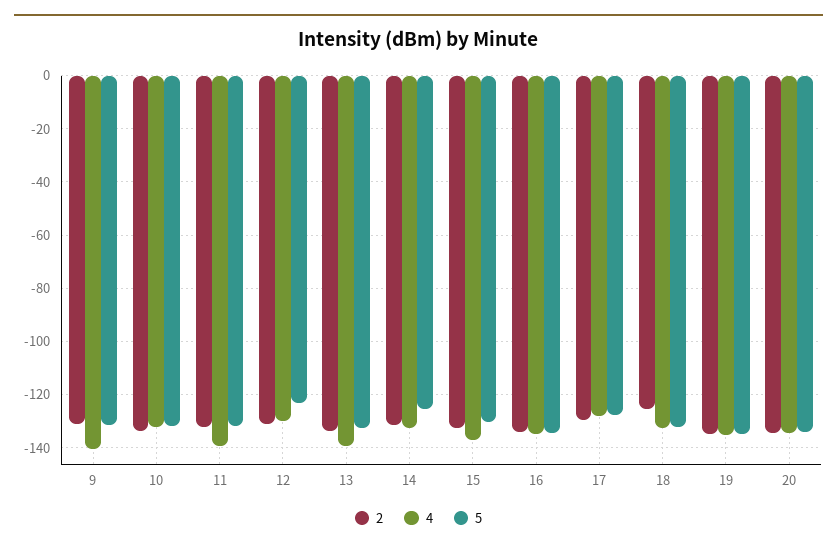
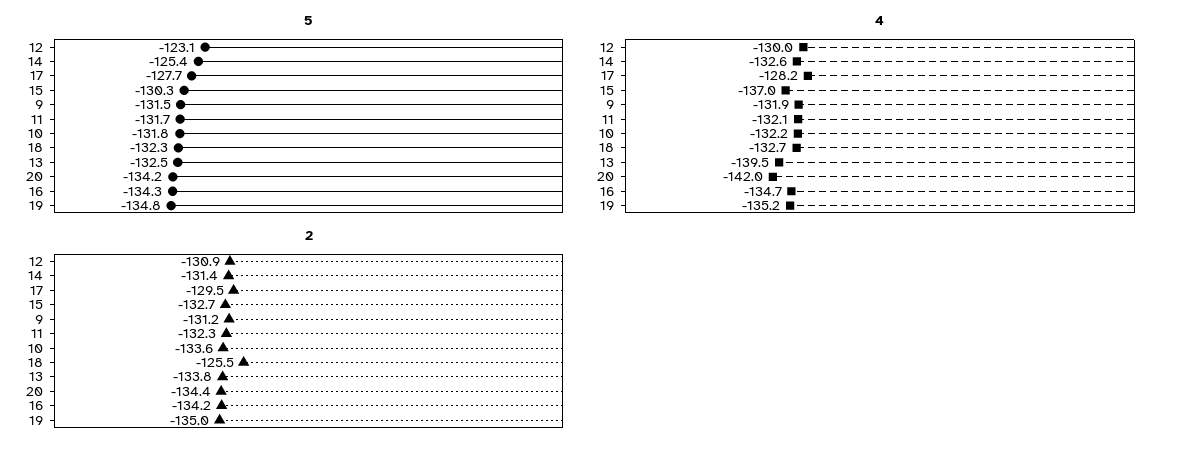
  {
    "2": {
      "9": -131.2,
      "10": -133.6,
      "11": -132.3,
      "12": -130.9,
      "13": -133.8,
      "14": -131.4,
      "15": -132.7,
      "16": -134.2,
      "17": -129.5,
      "18": -125.5,
      "19": -135,
      "20": -134.4
    },
    "4": {
-     "9": -140,
+     "9": -131.9,
      "10": -132.2,
-     "11": -140,
+     "11": -132.1,
      "12": -130,
      "13": -139.5,
      "14": -132.6,
      "15": -137,
      "16": -134.7,
      "17": -128.2,
      "18": -132.7,
      "19": -135.2,
-     "20": -135
+     "20": -142
    },
    "5": {
      "9": -131.5,
      "10": -131.8,
      "11": -131.7,
      "12": -123.1,
      "13": -132.5,
      "14": -125.4,
      "15": -130.3,
      "16": -134.3,
      "17": -127.7,
      "18": -132.3,
      "19": -134.8,
      "20": -134.2
    }
  }

